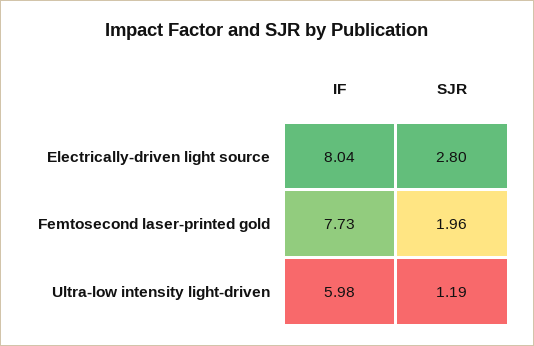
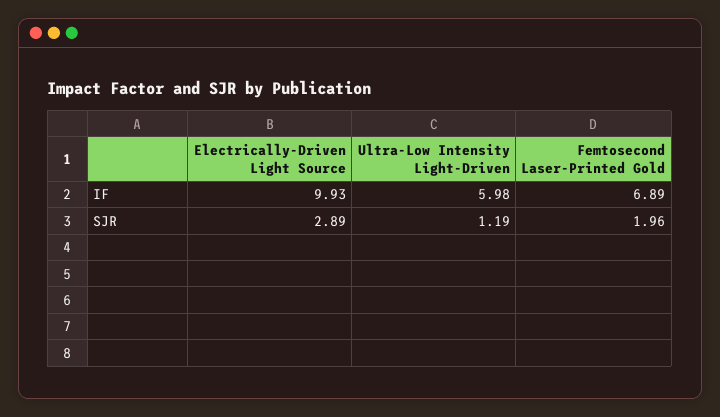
  {
    "IF": {
-     "Electrically-driven light source": 8.04,
+     "Electrically-driven light source": 9.93,
-     "Femtosecond laser-printed gold": 7.73,
+     "Femtosecond laser-printed gold": 6.89,
      "Ultra-low intensity light-driven": 5.98
    },
    "SJR": {
-     "Electrically-driven light source": 2.8,
+     "Electrically-driven light source": 2.89,
      "Femtosecond laser-printed gold": 1.96,
      "Ultra-low intensity light-driven": 1.19
    }
  }

